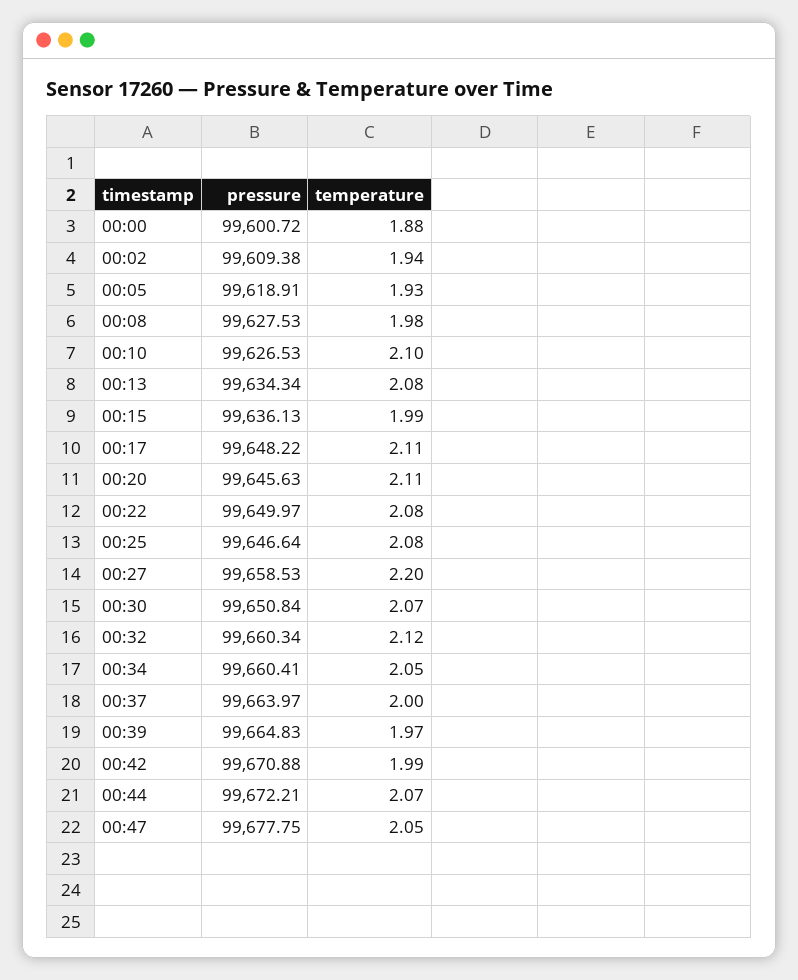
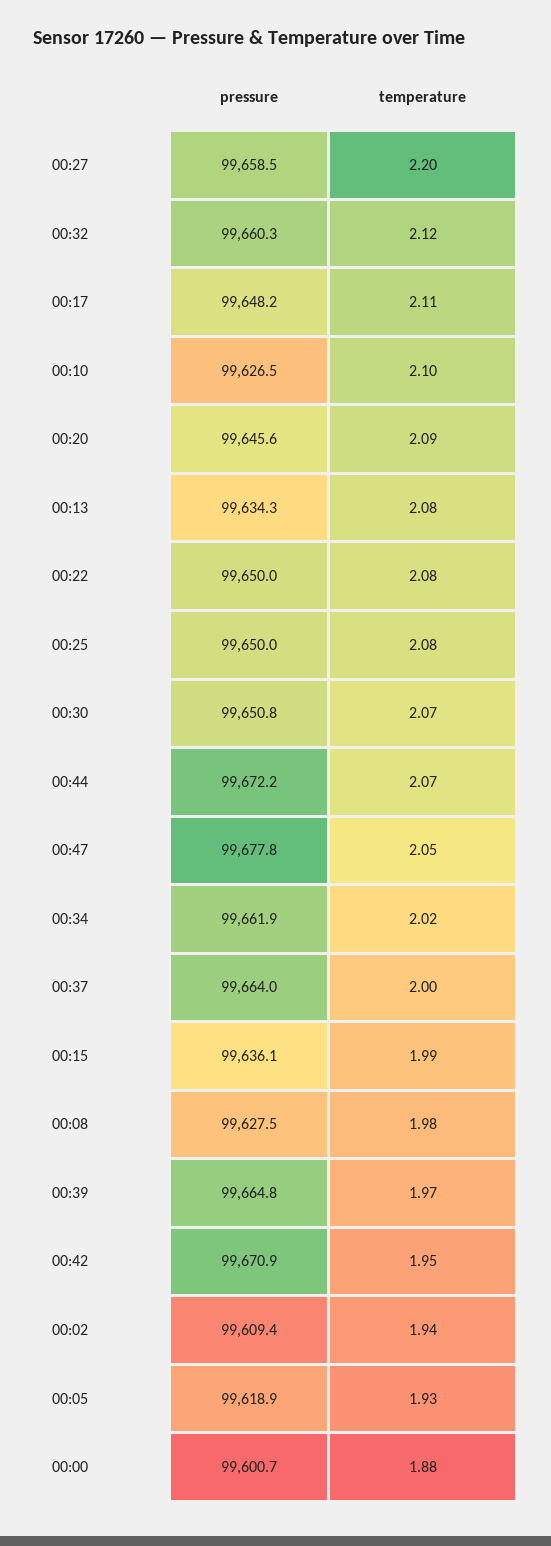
  {
    "pressure": {
      "00:00": 99600.72,
      "00:02": 99609.38,
      "00:05": 99618.91,
      "00:08": 99627.53,
      "00:10": 99626.53,
      "00:13": 99634.34,
      "00:15": 99636.13,
      "00:17": 99648.22,
      "00:20": 99645.63,
      "00:22": 99649.97,
-     "00:25": 99646.64,
+     "00:25": 99650,
      "00:27": 99658.53,
      "00:30": 99650.84,
      "00:32": 99660.34,
-     "00:34": 99660.41,
+     "00:34": 99661.9,
      "00:37": 99663.97,
      "00:39": 99664.83,
      "00:42": 99670.88,
      "00:44": 99672.21,
      "00:47": 99677.75
    },
    "temperature": {
      "00:00": 1.88,
      "00:02": 1.94,
      "00:05": 1.93,
      "00:08": 1.98,
      "00:10": 2.1,
      "00:13": 2.08,
      "00:15": 1.99,
      "00:17": 2.11,
-     "00:20": 2.11,
+     "00:20": 2.09,
      "00:22": 2.08,
      "00:25": 2.08,
      "00:27": 2.2,
      "00:30": 2.07,
      "00:32": 2.12,
-     "00:34": 2.05,
+     "00:34": 2.02,
      "00:37": 2,
      "00:39": 1.97,
-     "00:42": 1.99,
+     "00:42": 1.95,
      "00:44": 2.07,
      "00:47": 2.05
    }
  }

